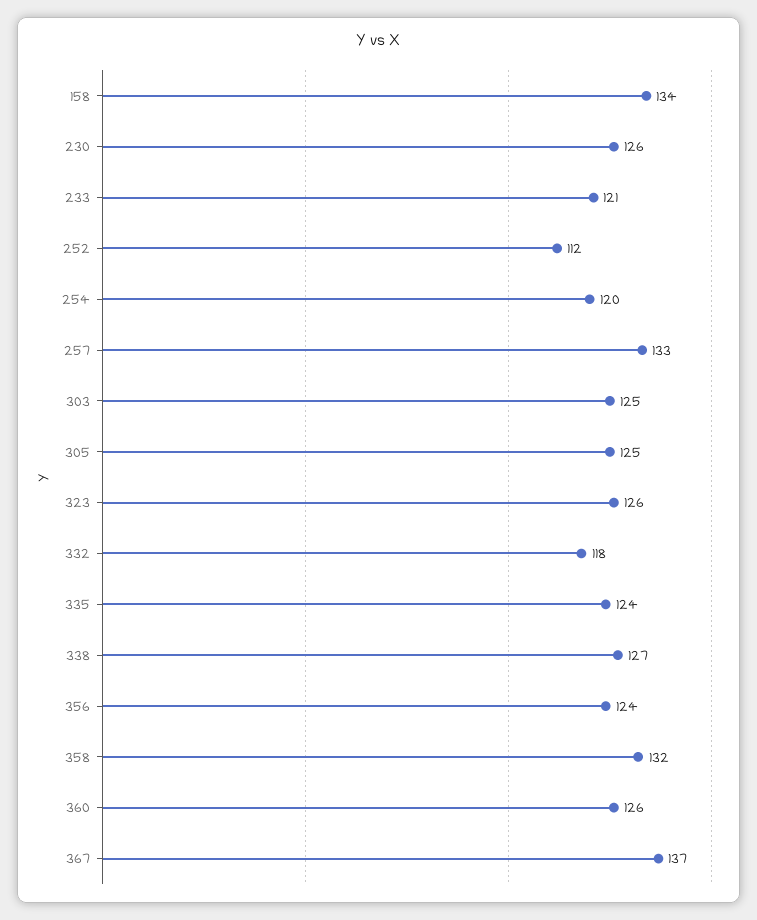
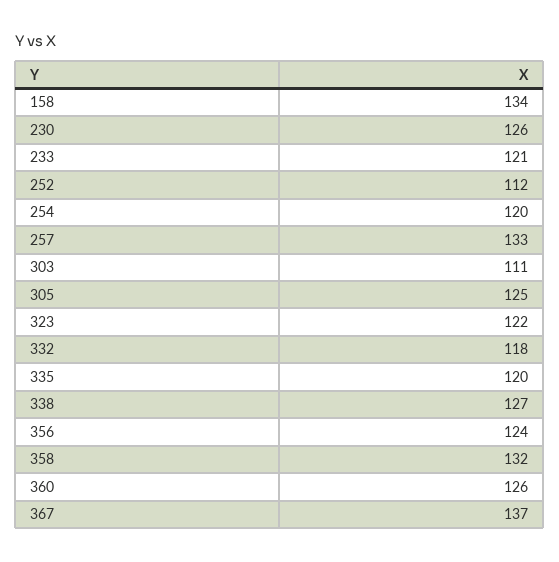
  {
    "158": 134,
    "230": 126,
    "233": 121,
    "252": 112,
    "254": 120,
    "257": 133,
-   "303": 125,
+   "303": 111,
    "305": 125,
-   "323": 126,
+   "323": 122,
    "332": 118,
-   "335": 124,
+   "335": 120,
    "338": 127,
    "356": 124,
    "358": 132,
    "360": 126,
    "367": 137
  }

